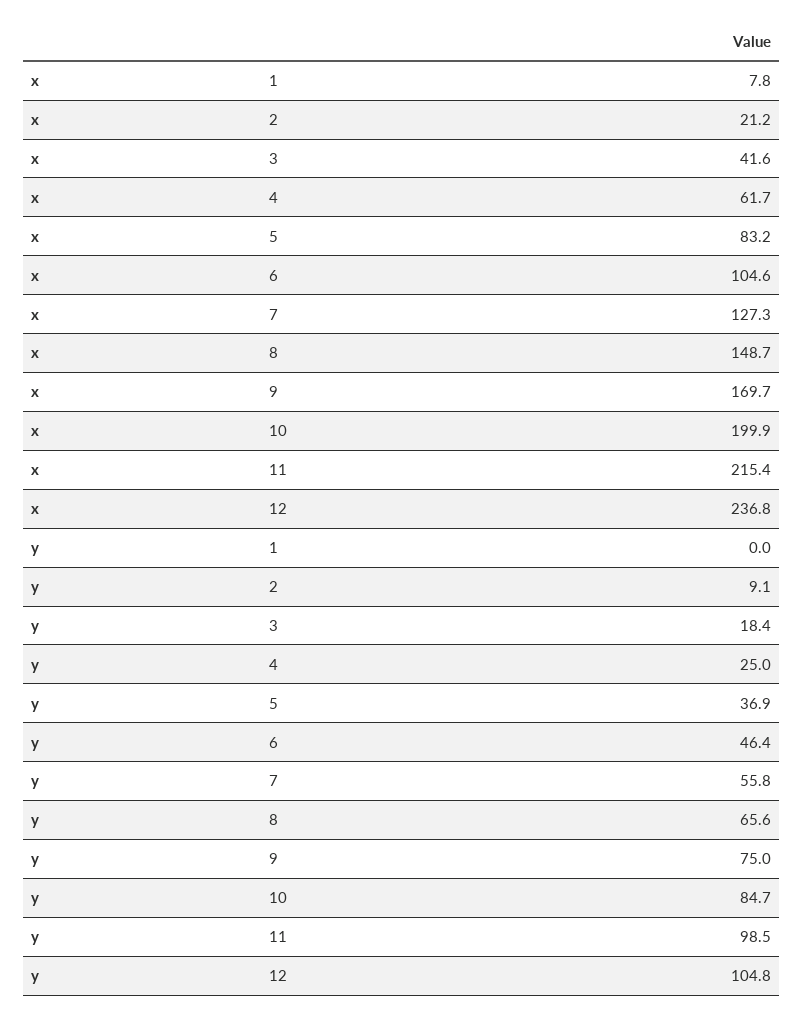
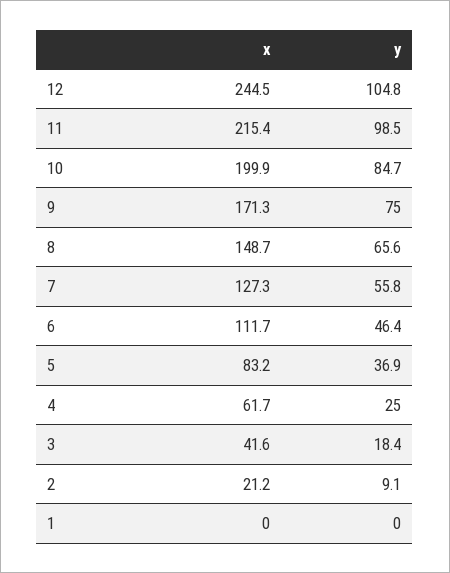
  {
    "x": {
-     "1": 7.8,
+     "1": 0,
      "2": 21.2,
      "3": 41.6,
      "4": 61.7,
      "5": 83.2,
-     "6": 104.6,
+     "6": 111.7,
      "7": 127.3,
      "8": 148.7,
-     "9": 169.7,
+     "9": 171.3,
      "10": 199.9,
      "11": 215.4,
-     "12": 236.8
+     "12": 244.5
    },
    "y": {
      "1": 0,
      "2": 9.1,
      "3": 18.4,
      "4": 25,
      "5": 36.9,
      "6": 46.4,
      "7": 55.8,
      "8": 65.6,
      "9": 75,
      "10": 84.7,
      "11": 98.5,
      "12": 104.8
    }
  }

